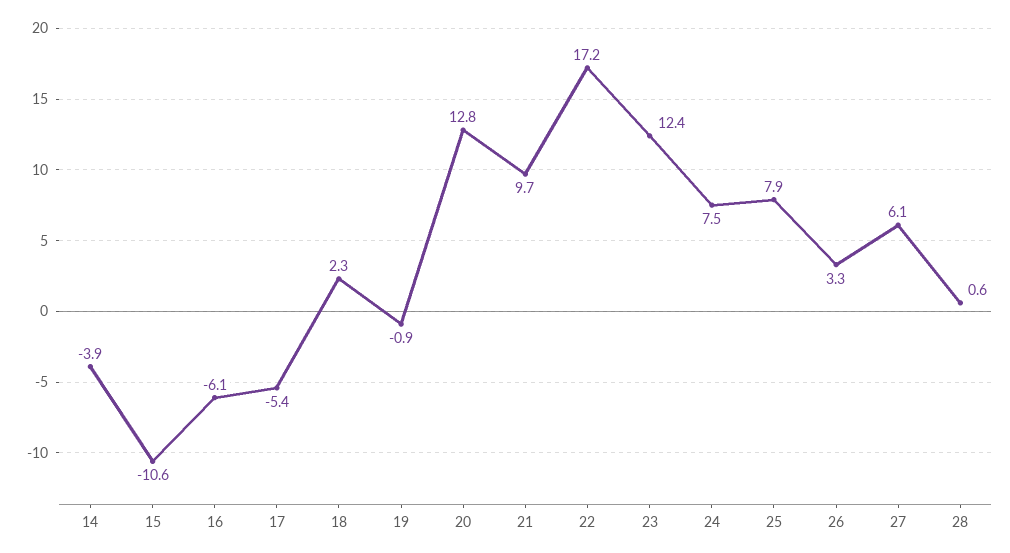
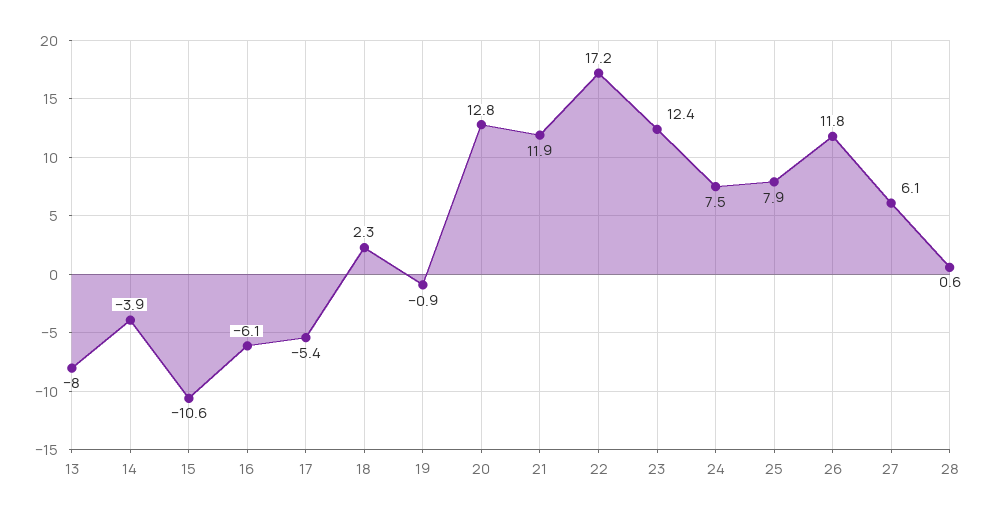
  {
    "14": -3.9,
    "15": -10.6,
    "16": -6.1,
    "17": -5.4,
    "18": 2.3,
    "19": -0.9,
    "20": 12.8,
-   "21": 9.7,
+   "21": 11.9,
    "22": 17.2,
    "23": 12.4,
    "24": 7.5,
    "25": 7.9,
-   "26": 3.3,
+   "26": 11.8,
    "27": 6.1,
-   "28": 0.6
+   "28": 0.6,
+   "13": -8
  }

